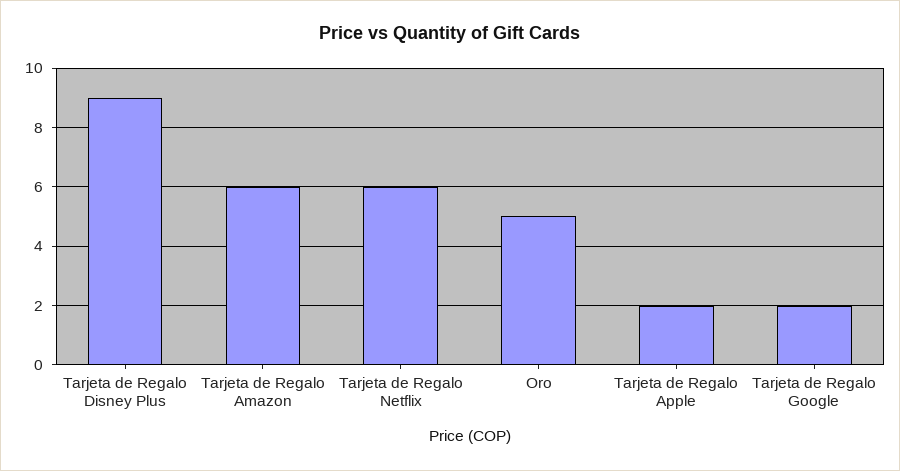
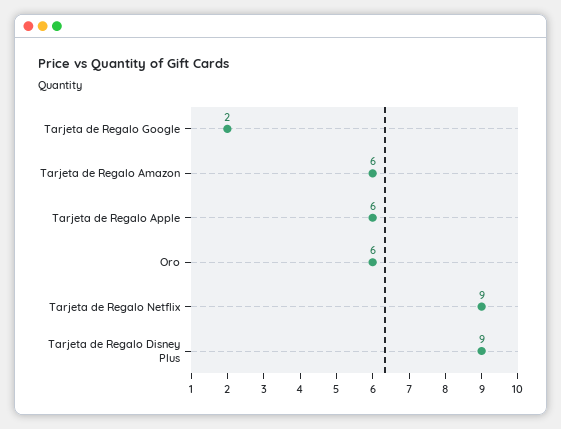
  {
    "Tarjeta de Regalo Disney Plus": 9,
    "Tarjeta de Regalo Amazon": 6,
-   "Tarjeta de Regalo Netflix": 6,
+   "Tarjeta de Regalo Netflix": 9,
-   "Oro": 5,
+   "Oro": 6,
-   "Tarjeta de Regalo Apple": 2,
+   "Tarjeta de Regalo Apple": 6,
    "Tarjeta de Regalo Google": 2
  }

